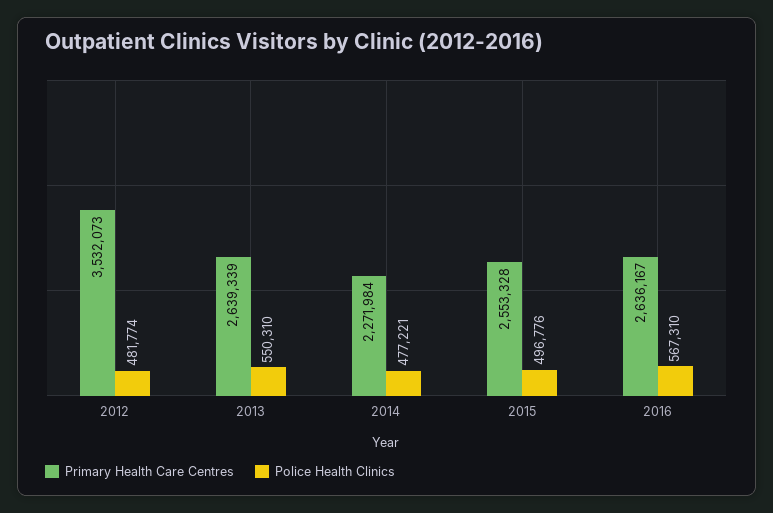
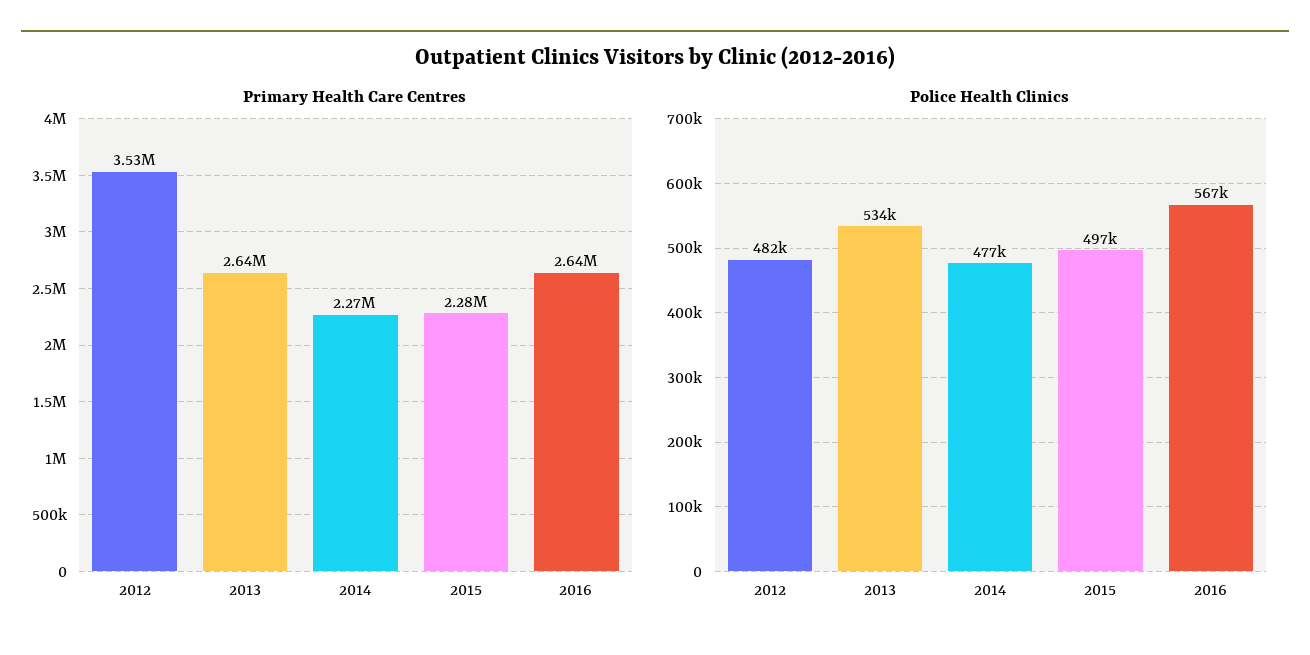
  {
    "Primary Health Care Centres": {
      "2012": 3532073,
      "2013": 2639339,
      "2014": 2271984,
-     "2015": 2553328,
+     "2015": 2280000,
      "2016": 2636167
    },
    "Police Health Clinics": {
      "2012": 481774,
-     "2013": 550310,
+     "2013": 534000,
      "2014": 477221,
      "2015": 496776,
      "2016": 567310
    }
  }

